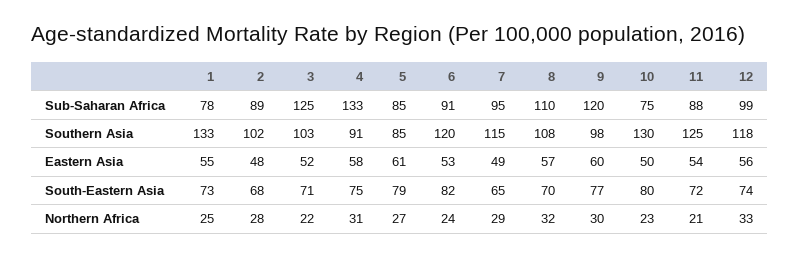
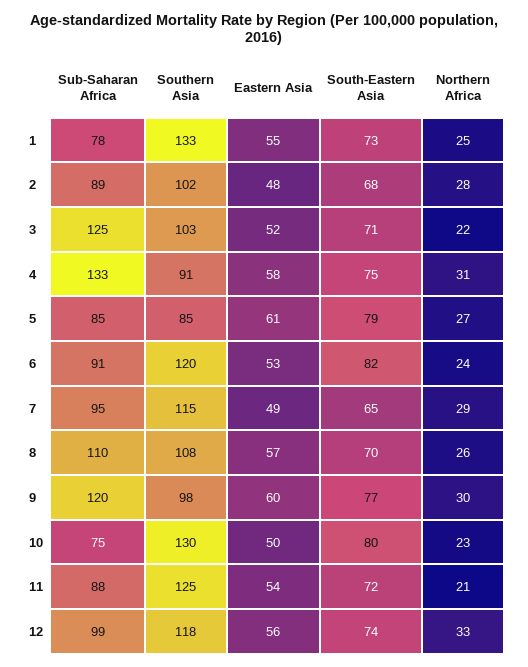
  {
    "1": {
      "Sub-Saharan Africa": 78,
      "Southern Asia": 133,
      "Eastern Asia": 55,
      "South-Eastern Asia": 73,
      "Northern Africa": 25
    },
    "2": {
      "Sub-Saharan Africa": 89,
      "Southern Asia": 102,
      "Eastern Asia": 48,
      "South-Eastern Asia": 68,
      "Northern Africa": 28
    },
    "3": {
      "Sub-Saharan Africa": 125,
      "Southern Asia": 103,
      "Eastern Asia": 52,
      "South-Eastern Asia": 71,
      "Northern Africa": 22
    },
    "4": {
      "Sub-Saharan Africa": 133,
      "Southern Asia": 91,
      "Eastern Asia": 58,
      "South-Eastern Asia": 75,
      "Northern Africa": 31
    },
    "5": {
      "Sub-Saharan Africa": 85,
      "Southern Asia": 85,
      "Eastern Asia": 61,
      "South-Eastern Asia": 79,
      "Northern Africa": 27
    },
    "6": {
      "Sub-Saharan Africa": 91,
      "Southern Asia": 120,
      "Eastern Asia": 53,
      "South-Eastern Asia": 82,
      "Northern Africa": 24
    },
    "7": {
      "Sub-Saharan Africa": 95,
      "Southern Asia": 115,
      "Eastern Asia": 49,
      "South-Eastern Asia": 65,
      "Northern Africa": 29
    },
    "8": {
      "Sub-Saharan Africa": 110,
      "Southern Asia": 108,
      "Eastern Asia": 57,
      "South-Eastern Asia": 70,
-     "Northern Africa": 32
+     "Northern Africa": 26
    },
    "9": {
      "Sub-Saharan Africa": 120,
      "Southern Asia": 98,
      "Eastern Asia": 60,
      "South-Eastern Asia": 77,
      "Northern Africa": 30
    },
    "10": {
      "Sub-Saharan Africa": 75,
      "Southern Asia": 130,
      "Eastern Asia": 50,
      "South-Eastern Asia": 80,
      "Northern Africa": 23
    },
    "11": {
      "Sub-Saharan Africa": 88,
      "Southern Asia": 125,
      "Eastern Asia": 54,
      "South-Eastern Asia": 72,
      "Northern Africa": 21
    },
    "12": {
      "Sub-Saharan Africa": 99,
      "Southern Asia": 118,
      "Eastern Asia": 56,
      "South-Eastern Asia": 74,
      "Northern Africa": 33
    }
  }

